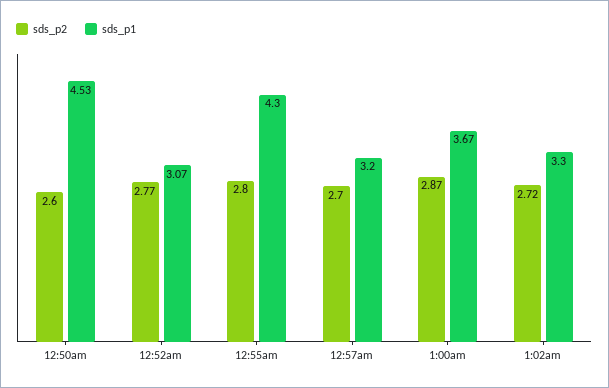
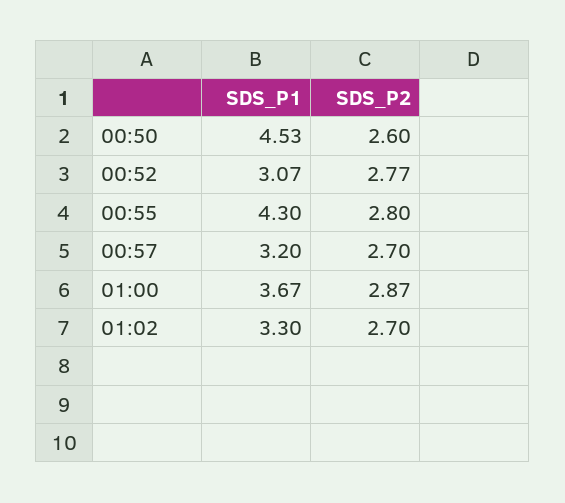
  {
    "sds_p2": {
      "12:50am": 2.6,
      "12:52am": 2.77,
      "12:55am": 2.8,
      "12:57am": 2.7,
      "1:00am": 2.87,
-     "1:02am": 2.72
+     "1:02am": 2.7
    },
    "sds_p1": {
      "12:50am": 4.53,
      "12:52am": 3.07,
      "12:55am": 4.3,
      "12:57am": 3.2,
      "1:00am": 3.67,
      "1:02am": 3.3
    }
  }

